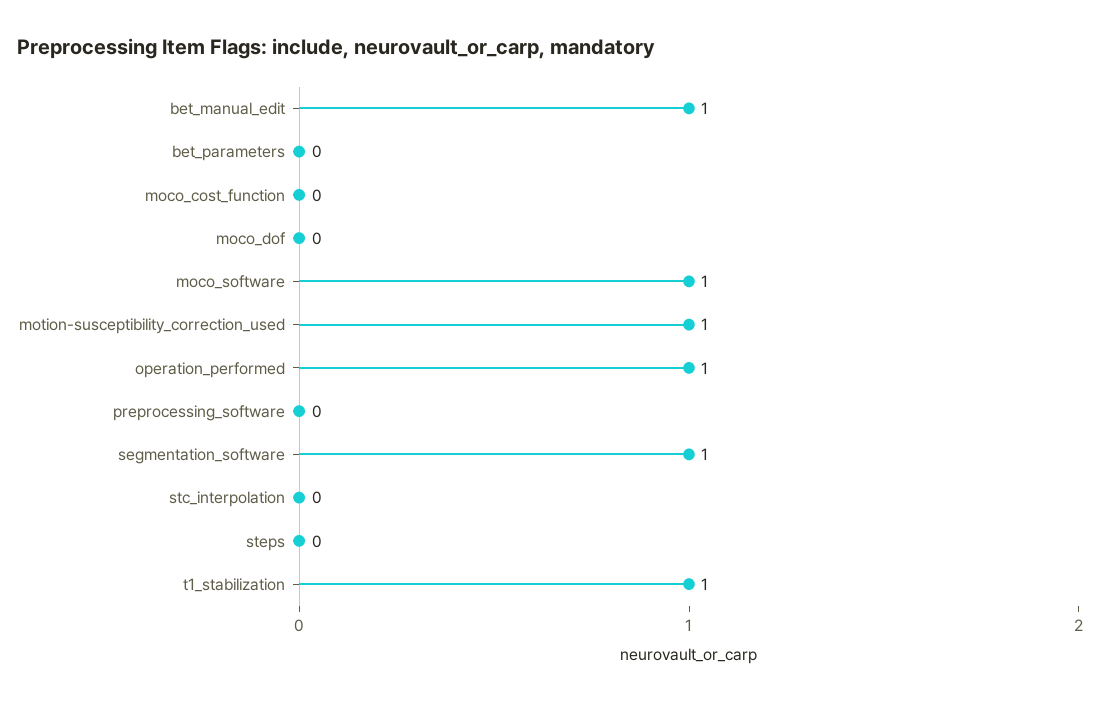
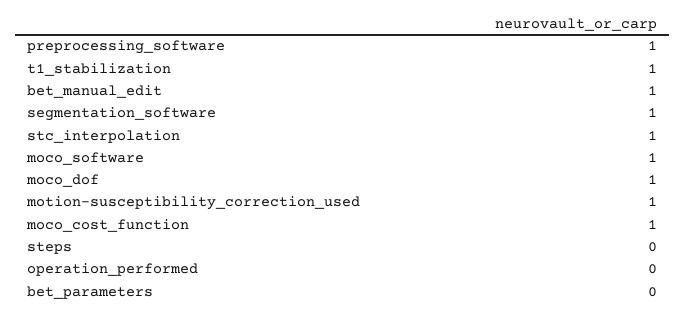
  {
    "bet_manual_edit": 1,
    "bet_parameters": 0,
-   "moco_cost_function": 0,
+   "moco_cost_function": 1,
-   "moco_dof": 0,
+   "moco_dof": 1,
    "moco_software": 1,
    "motion-susceptibility_correction_used": 1,
-   "operation_performed": 1,
+   "operation_performed": 0,
-   "preprocessing_software": 0,
+   "preprocessing_software": 1,
    "segmentation_software": 1,
-   "stc_interpolation": 0,
+   "stc_interpolation": 1,
    "steps": 0,
    "t1_stabilization": 1
  }

